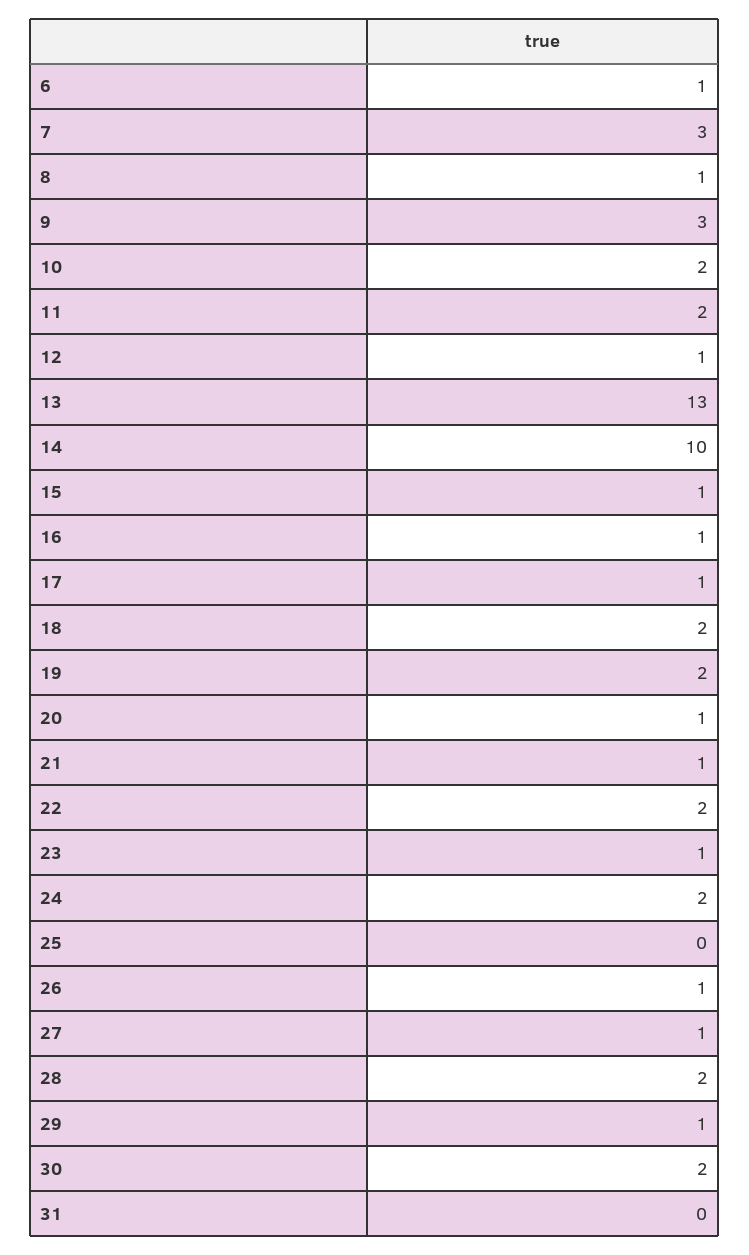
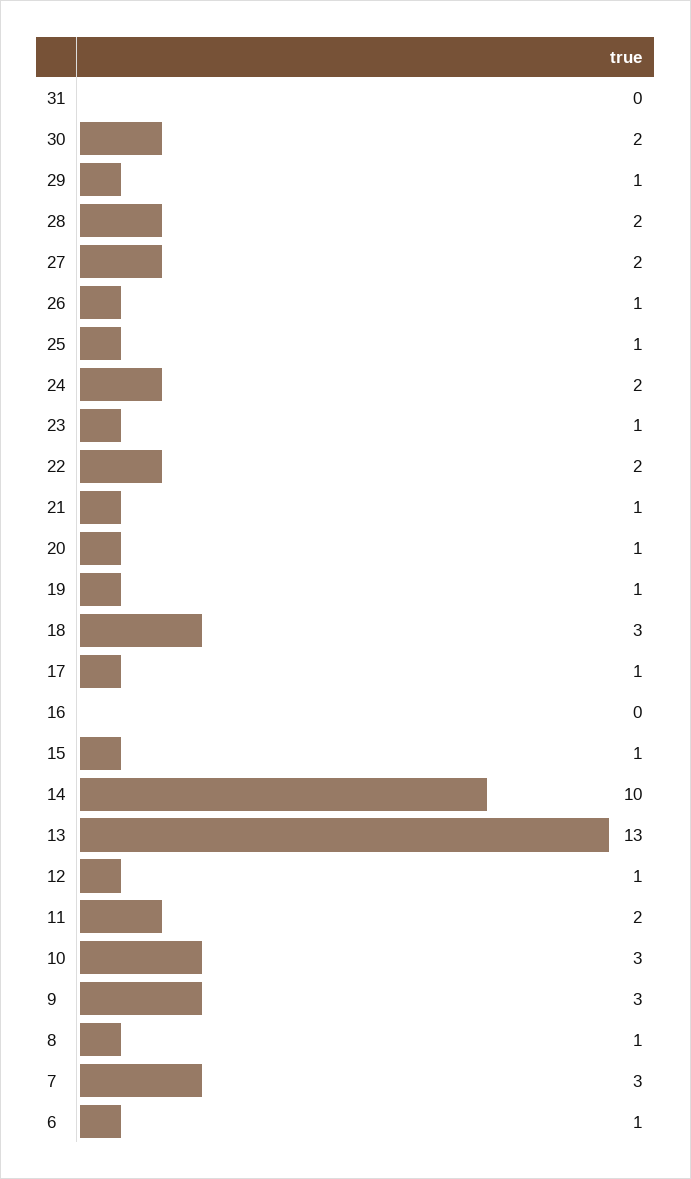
  {
    "6": 1,
    "7": 3,
    "8": 1,
    "9": 3,
-   "10": 2,
+   "10": 3,
    "11": 2,
    "12": 1,
    "13": 13,
    "14": 10,
    "15": 1,
-   "16": 1,
+   "16": 0,
    "17": 1,
-   "18": 2,
+   "18": 3,
-   "19": 2,
+   "19": 1,
    "20": 1,
    "21": 1,
    "22": 2,
    "23": 1,
    "24": 2,
-   "25": 0,
+   "25": 1,
    "26": 1,
-   "27": 1,
+   "27": 2,
    "28": 2,
    "29": 1,
    "30": 2,
    "31": 0
  }

